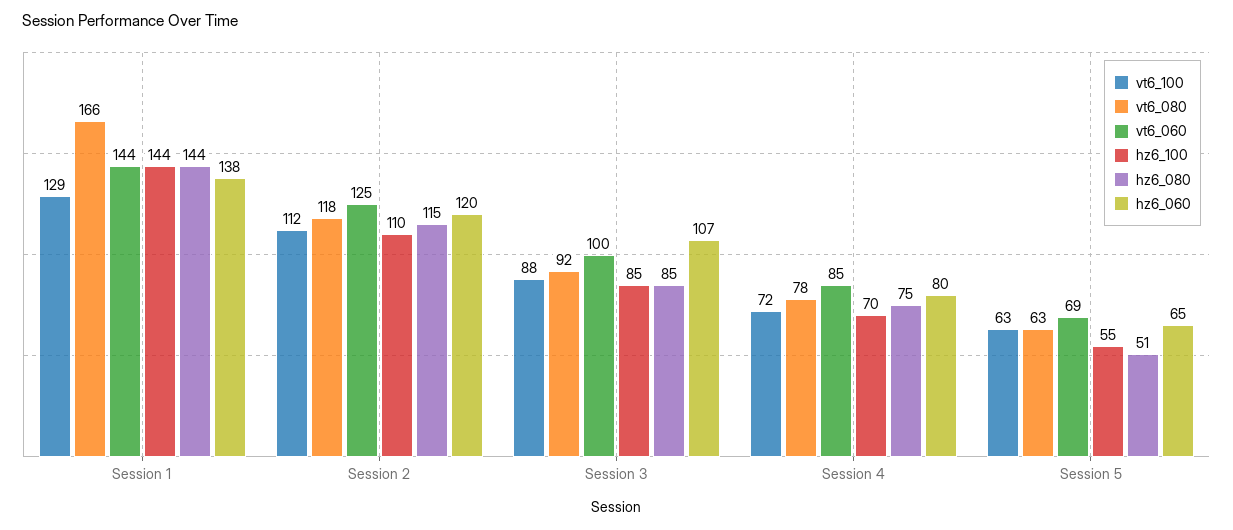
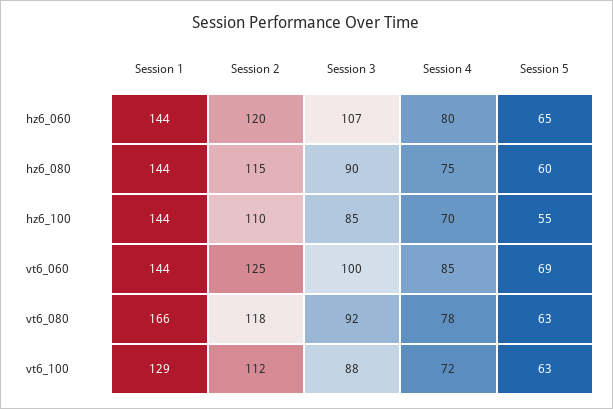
  {
    "vt6_100": {
      "Session 1": 129,
      "Session 2": 112,
      "Session 3": 88,
      "Session 4": 72,
      "Session 5": 63
    },
    "vt6_080": {
      "Session 1": 166,
      "Session 2": 118,
      "Session 3": 92,
      "Session 4": 78,
      "Session 5": 63
    },
    "vt6_060": {
      "Session 1": 144,
      "Session 2": 125,
      "Session 3": 100,
      "Session 4": 85,
      "Session 5": 69
    },
    "hz6_100": {
      "Session 1": 144,
      "Session 2": 110,
      "Session 3": 85,
      "Session 4": 70,
      "Session 5": 55
    },
    "hz6_080": {
      "Session 1": 144,
      "Session 2": 115,
-     "Session 3": 85,
+     "Session 3": 90,
      "Session 4": 75,
-     "Session 5": 51
+     "Session 5": 60
    },
    "hz6_060": {
-     "Session 1": 138,
+     "Session 1": 144,
      "Session 2": 120,
      "Session 3": 107,
      "Session 4": 80,
      "Session 5": 65
    }
  }

